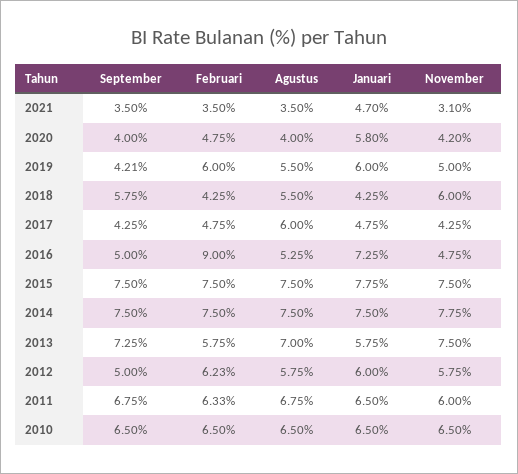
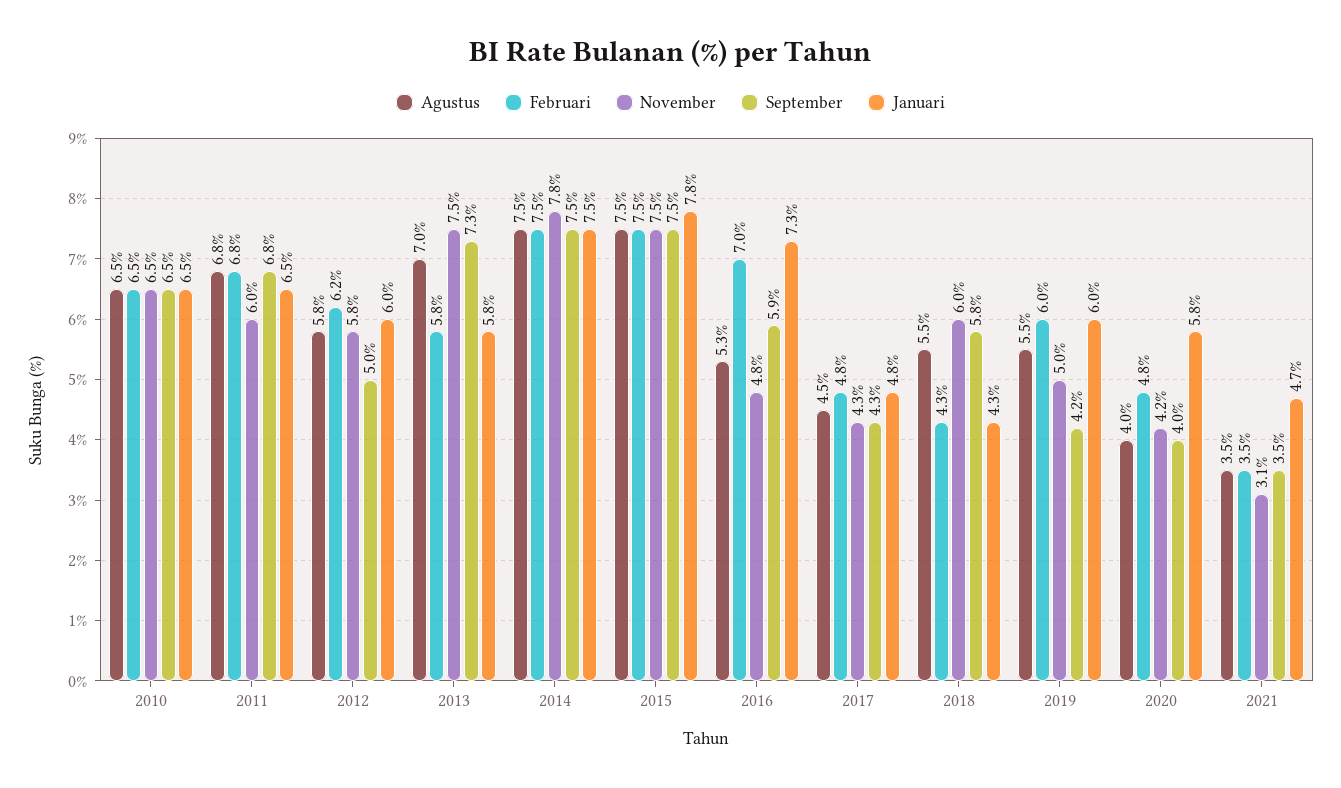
  {
    "September": {
      "2021": 3.5,
      "2020": 4,
      "2019": 4.21,
      "2018": 5.75,
      "2017": 4.25,
-     "2016": 5,
+     "2016": 5.9,
      "2015": 7.5,
      "2014": 7.5,
      "2013": 7.25,
      "2012": 5,
      "2011": 6.75,
      "2010": 6.5
    },
    "Februari": {
      "2021": 3.5,
      "2020": 4.75,
      "2019": 6,
      "2018": 4.25,
      "2017": 4.75,
-     "2016": 9,
+     "2016": 7,
      "2015": 7.5,
      "2014": 7.5,
      "2013": 5.75,
      "2012": 6.23,
-     "2011": 6.33,
+     "2011": 6.8,
      "2010": 6.5
    },
    "Agustus": {
      "2021": 3.5,
      "2020": 4,
      "2019": 5.5,
      "2018": 5.5,
-     "2017": 6,
+     "2017": 4.5,
      "2016": 5.25,
      "2015": 7.5,
      "2014": 7.5,
      "2013": 7,
      "2012": 5.75,
      "2011": 6.75,
      "2010": 6.5
    },
    "Januari": {
      "2021": 4.7,
      "2020": 5.8,
      "2019": 6,
      "2018": 4.25,
      "2017": 4.75,
      "2016": 7.25,
      "2015": 7.75,
      "2014": 7.5,
      "2013": 5.75,
      "2012": 6,
      "2011": 6.5,
      "2010": 6.5
    },
    "November": {
      "2021": 3.1,
      "2020": 4.2,
      "2019": 5,
      "2018": 6,
      "2017": 4.25,
      "2016": 4.75,
      "2015": 7.5,
      "2014": 7.75,
      "2013": 7.5,
      "2012": 5.75,
      "2011": 6,
      "2010": 6.5
    }
  }

